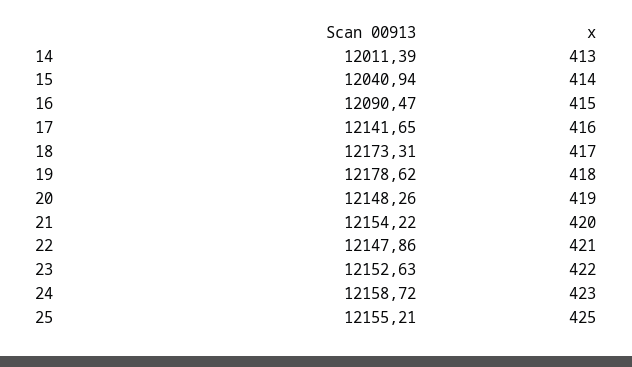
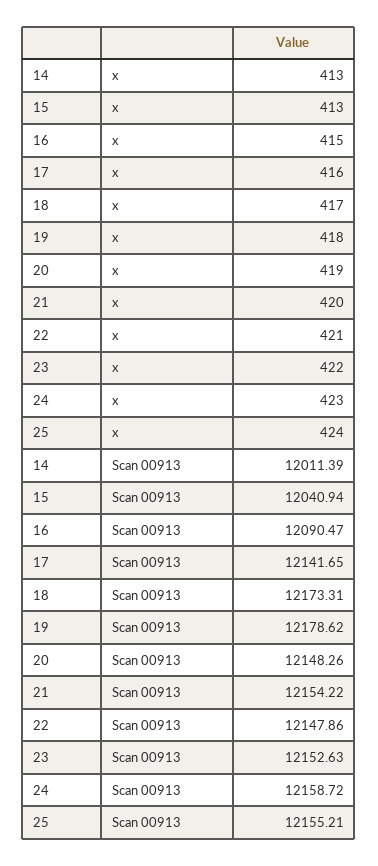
  {
    "Scan 00913": {
      "14": 12011.39,
      "15": 12040.94,
      "16": 12090.47,
      "17": 12141.65,
      "18": 12173.31,
      "19": 12178.62,
      "20": 12148.26,
      "21": 12154.22,
      "22": 12147.86,
      "23": 12152.63,
      "24": 12158.72,
      "25": 12155.21
    },
    "x": {
      "14": 413,
-     "15": 414,
+     "15": 413,
      "16": 415,
      "17": 416,
      "18": 417,
      "19": 418,
      "20": 419,
      "21": 420,
      "22": 421,
      "23": 422,
      "24": 423,
-     "25": 425
+     "25": 424
    }
  }

